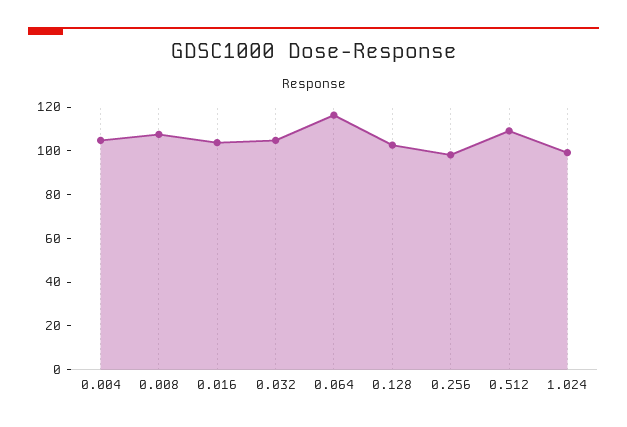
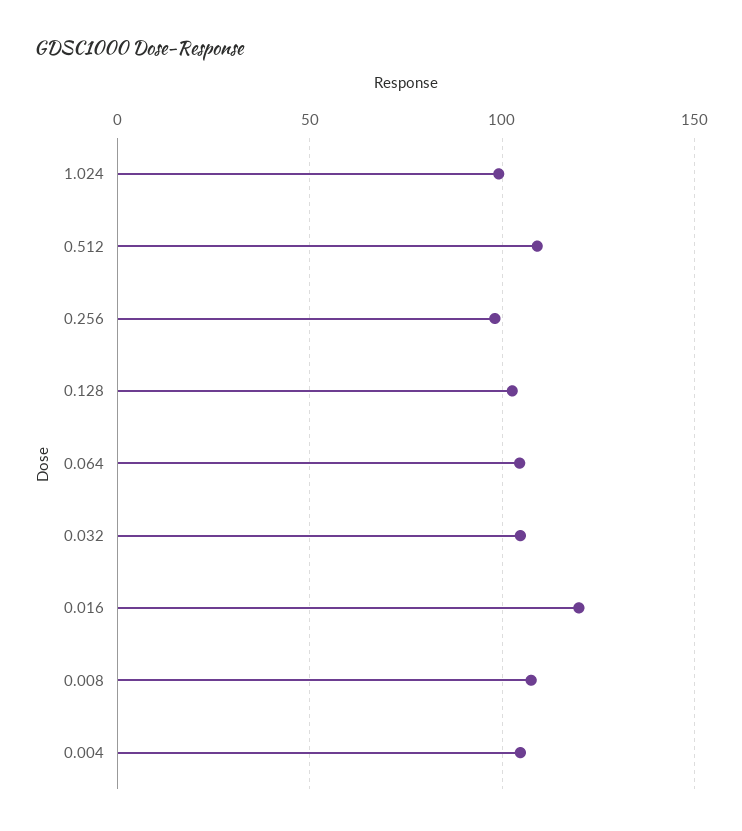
  {
    "0.004": 105,
    "0.008": 110,
-   "0.016": 105,
+   "0.016": 120,
    "0.032": 105,
-   "0.064": 115,
+   "0.064": 105,
    "0.128": 105,
    "0.256": 100,
    "0.512": 110,
    "1.024": 100
  }

